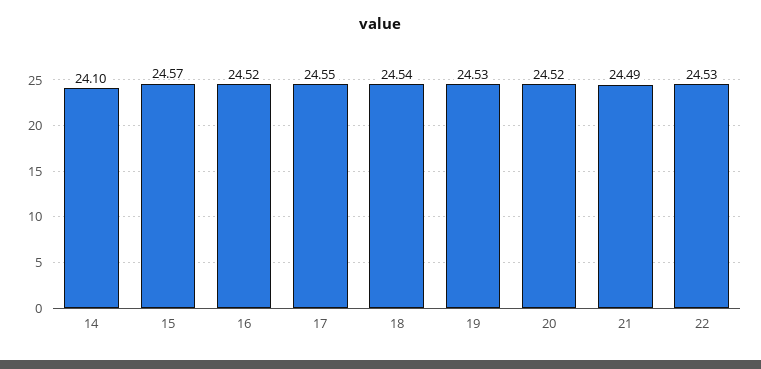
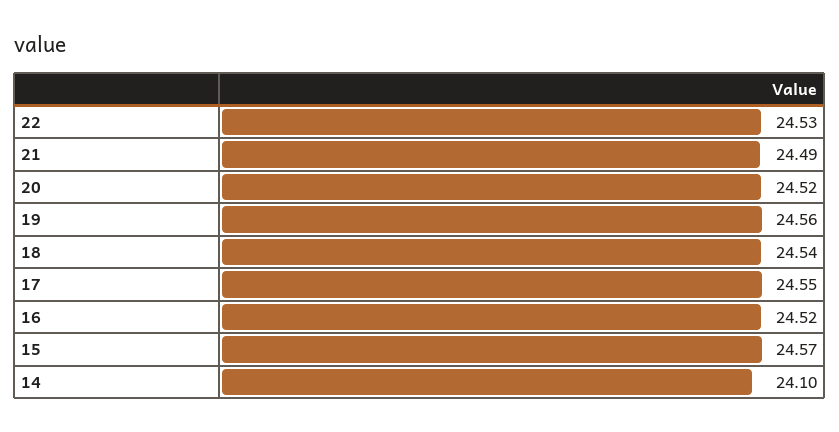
  {
    "14": 24.1,
    "15": 24.57,
    "16": 24.52,
    "17": 24.55,
    "18": 24.54,
-   "19": 24.53,
+   "19": 24.56,
    "20": 24.52,
    "21": 24.49,
    "22": 24.53
  }

